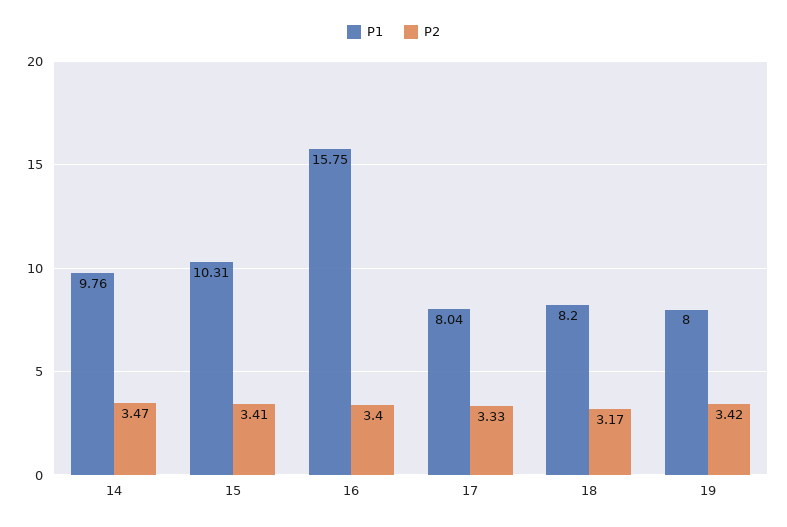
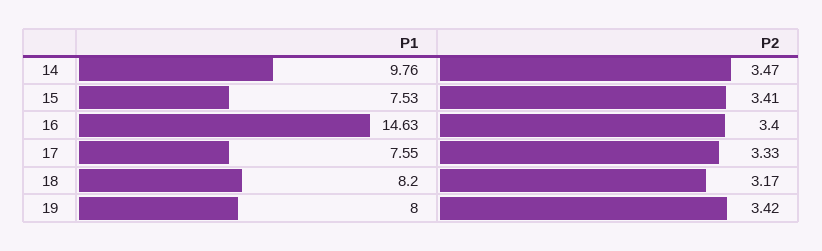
  {
    "P1": {
      "14": 9.76,
-     "15": 10.31,
+     "15": 7.53,
-     "16": 15.75,
+     "16": 14.63,
-     "17": 8.04,
+     "17": 7.55,
      "18": 8.2,
      "19": 8
    },
    "P2": {
      "14": 3.47,
      "15": 3.41,
      "16": 3.4,
      "17": 3.33,
      "18": 3.17,
      "19": 3.42
    }
  }

